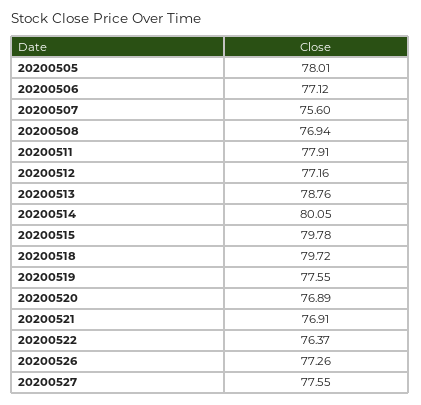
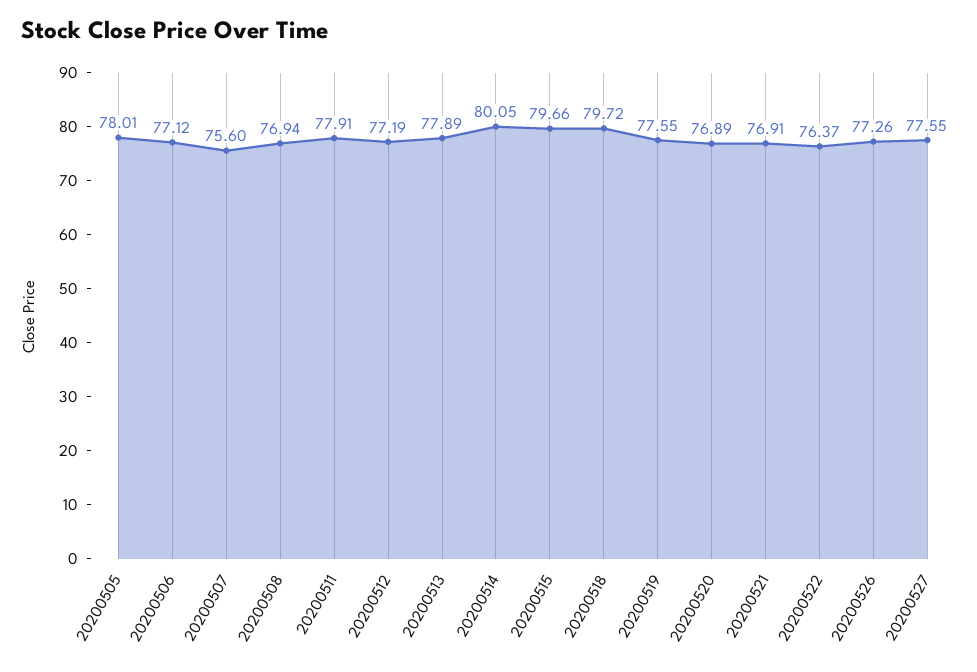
  {
    "20200505": 78.01,
    "20200506": 77.12,
    "20200507": 75.6,
    "20200508": 76.94,
    "20200511": 77.91,
-   "20200512": 77.16,
+   "20200512": 77.19,
-   "20200513": 78.76,
+   "20200513": 77.89,
    "20200514": 80.05,
-   "20200515": 79.78,
+   "20200515": 79.66,
    "20200518": 79.72,
    "20200519": 77.55,
    "20200520": 76.89,
    "20200521": 76.91,
    "20200522": 76.37,
    "20200526": 77.26,
    "20200527": 77.55
  }

